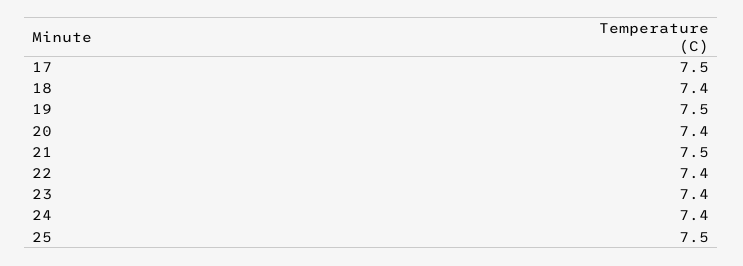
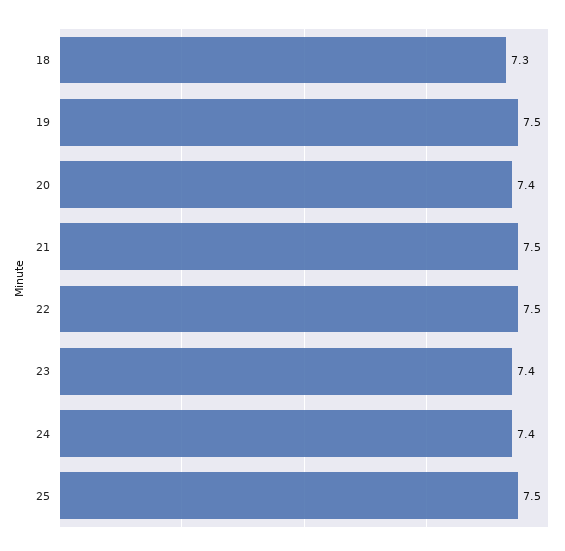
  {
-   "17": 7.5,
-   "18": 7.4,
+   "18": 7.3,
    "19": 7.5,
    "20": 7.4,
    "21": 7.5,
-   "22": 7.4,
+   "22": 7.5,
    "23": 7.4,
    "24": 7.4,
    "25": 7.5
  }

